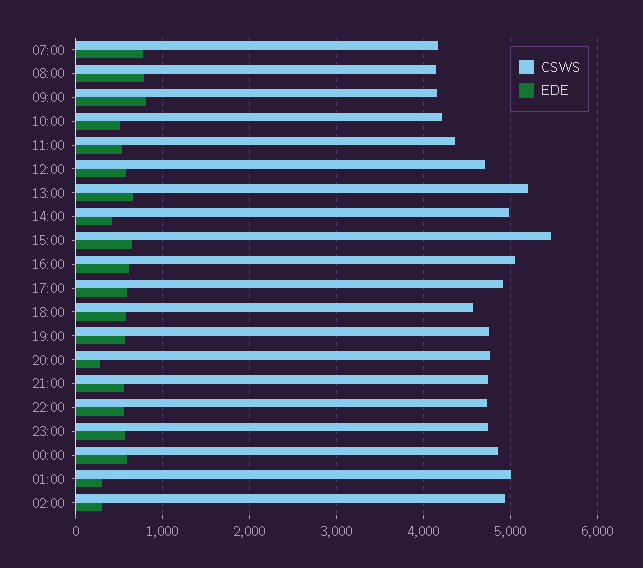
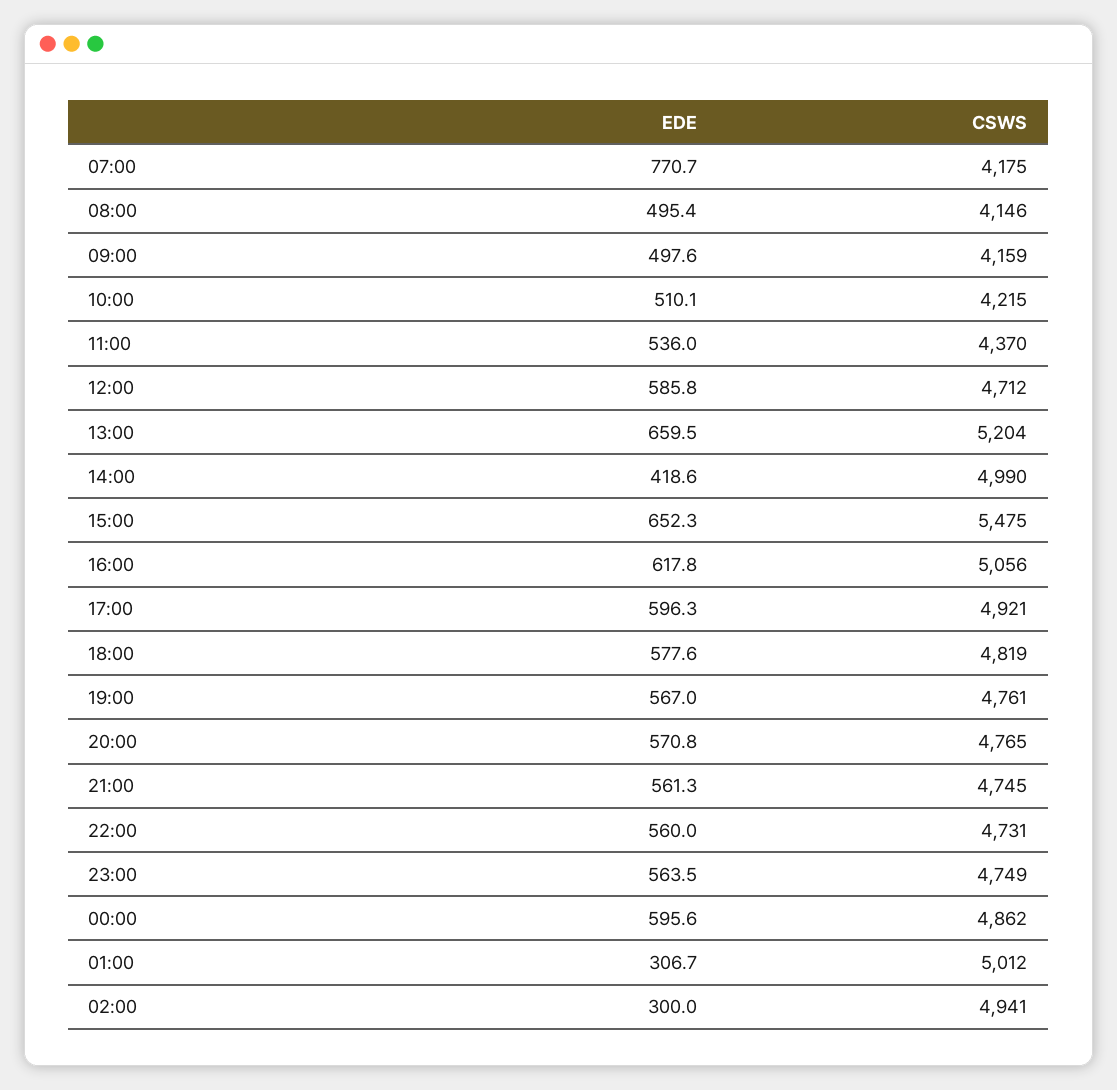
  {
    "CSWS": {
      "07:00": 4175,
      "08:00": 4146,
      "09:00": 4159,
      "10:00": 4215,
      "11:00": 4370,
      "12:00": 4712,
      "13:00": 5204,
      "14:00": 4990,
      "15:00": 5475,
      "16:00": 5056,
      "17:00": 4921,
-     "18:00": 4600,
+     "18:00": 4819,
      "19:00": 4761,
      "20:00": 4765,
      "21:00": 4745,
      "22:00": 4731,
      "23:00": 4749,
      "00:00": 4862,
      "01:00": 5012,
      "02:00": 4941
    },
    "EDE": {
      "07:00": 770.7,
-     "08:00": 800,
+     "08:00": 495.4,
-     "09:00": 800,
+     "09:00": 497.6,
      "10:00": 510.1,
      "11:00": 536,
      "12:00": 585.8,
      "13:00": 659.5,
      "14:00": 418.6,
      "15:00": 652.3,
      "16:00": 617.8,
      "17:00": 596.3,
      "18:00": 577.6,
      "19:00": 567,
-     "20:00": 300,
+     "20:00": 570.8,
      "21:00": 561.3,
      "22:00": 560,
      "23:00": 563.5,
      "00:00": 595.6,
      "01:00": 306.7,
      "02:00": 300
    }
  }

